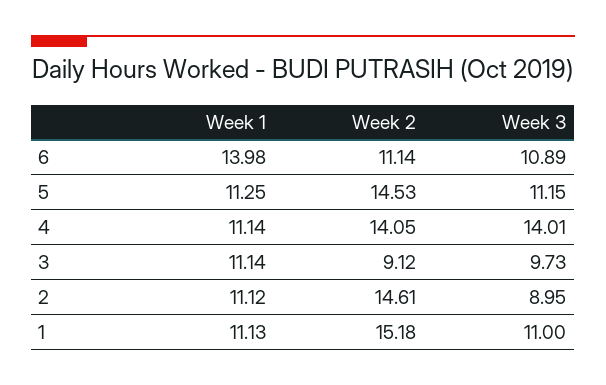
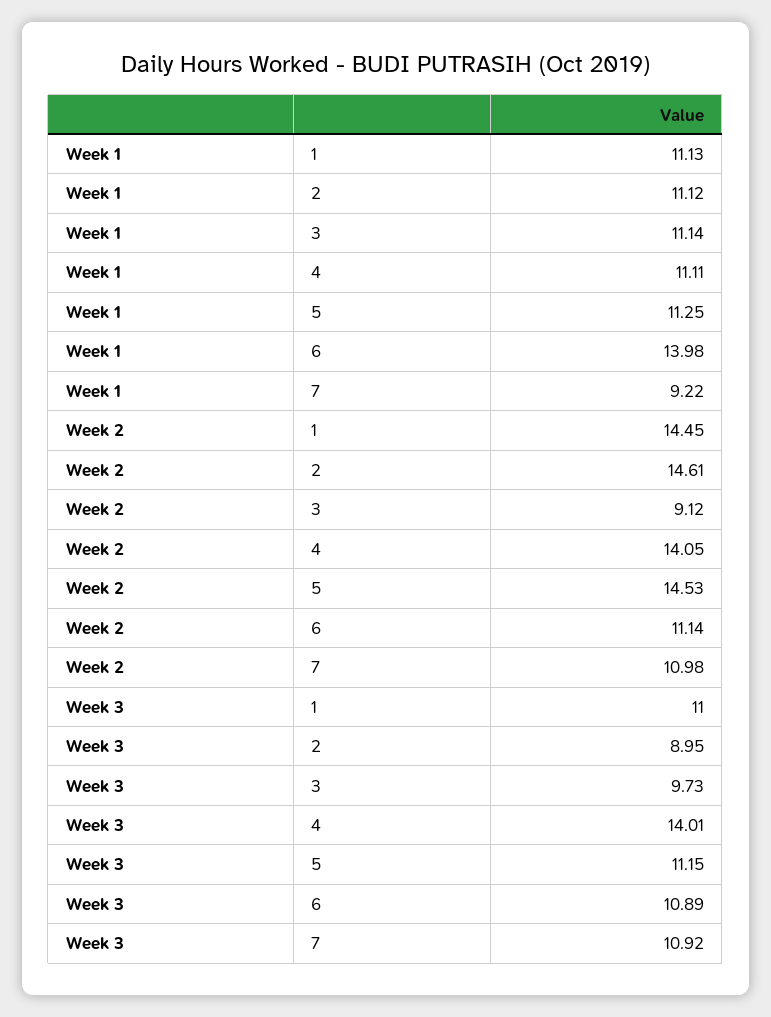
  {
    "Week 1": {
      "6": 13.98,
      "5": 11.25,
-     "4": 11.14,
+     "4": 11.11,
      "3": 11.14,
      "2": 11.12,
-     "1": 11.13
+     "1": 11.13,
+     "7": 9.22
    },
    "Week 2": {
      "6": 11.14,
      "5": 14.53,
      "4": 14.05,
      "3": 9.12,
      "2": 14.61,
-     "1": 15.18
+     "1": 14.45,
+     "7": 10.98
    },
    "Week 3": {
      "6": 10.89,
      "5": 11.15,
      "4": 14.01,
      "3": 9.73,
      "2": 8.95,
-     "1": 11
+     "1": 11,
+     "7": 10.92
    }
  }

